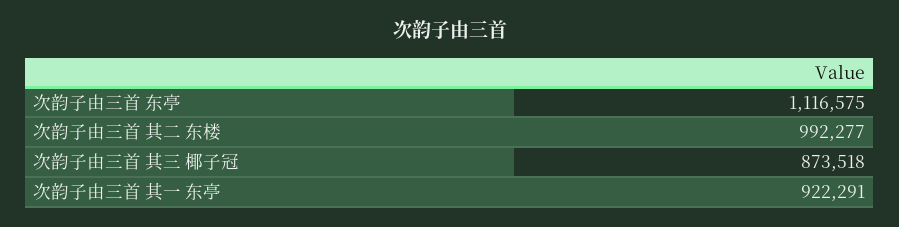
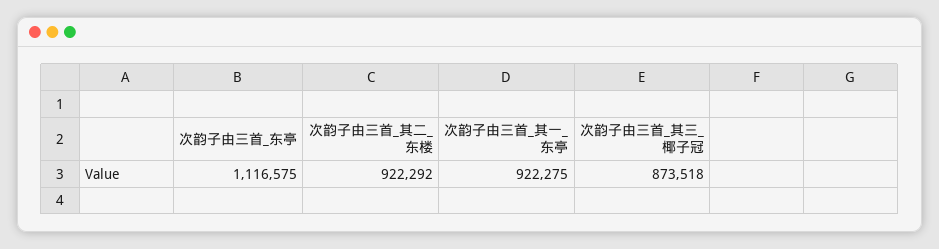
  {
    "次韵子由三首 东亭": 1116575,
-   "次韵子由三首 其二 东楼": 992277,
+   "次韵子由三首 其二 东楼": 922292,
    "次韵子由三首 其三 椰子冠": 873518,
-   "次韵子由三首 其一 东亭": 922291
+   "次韵子由三首 其一 东亭": 922275
  }

